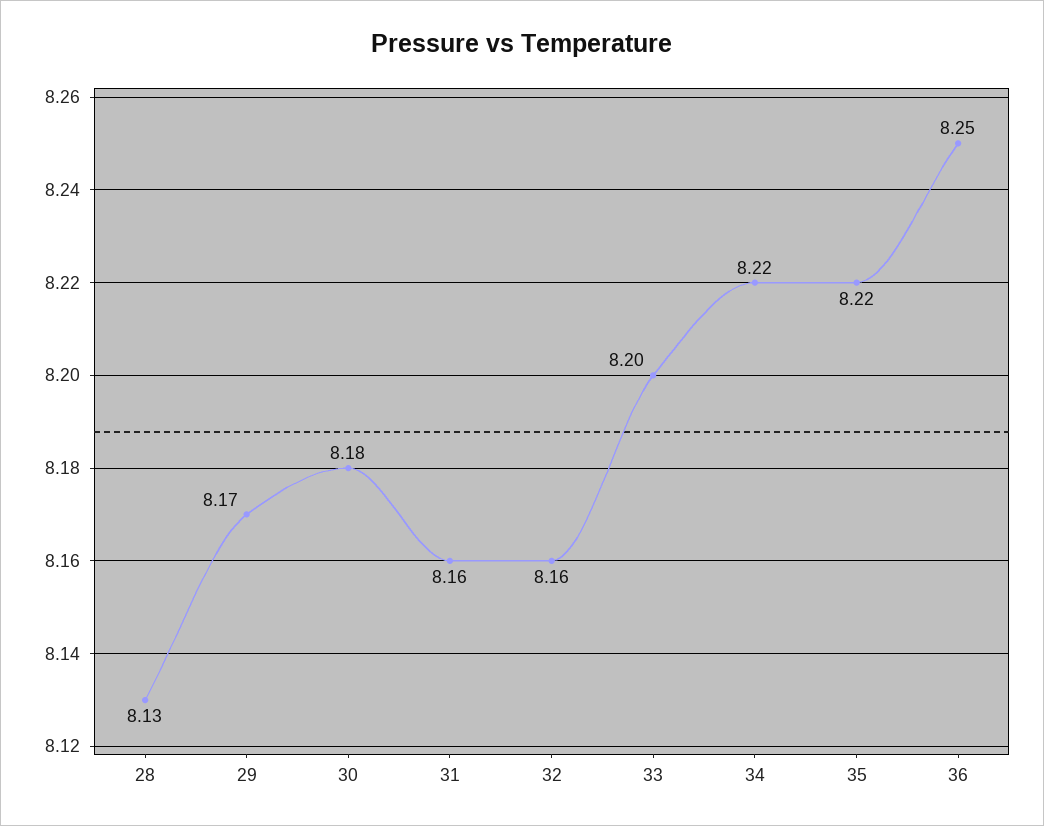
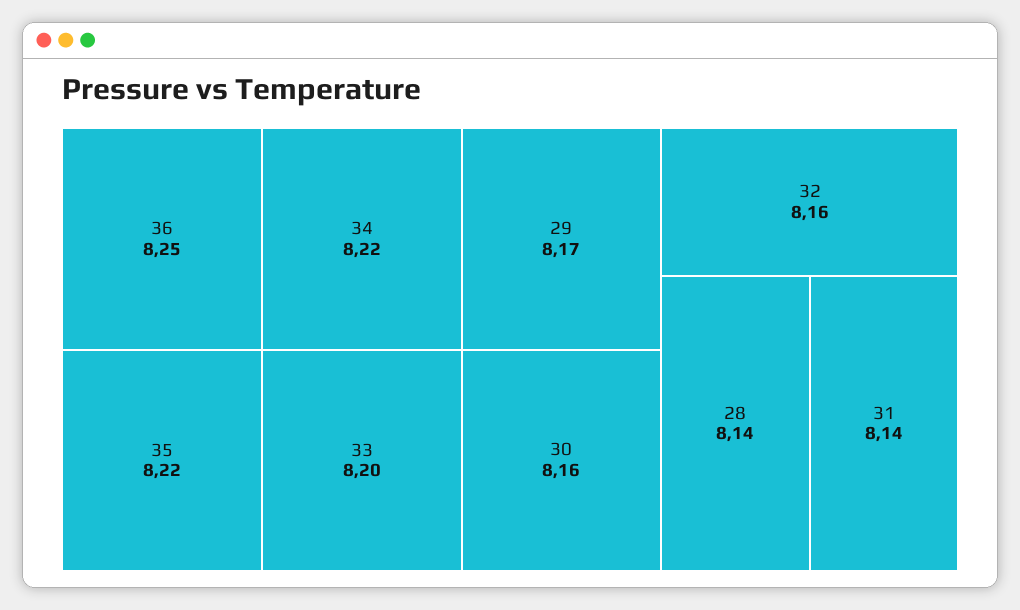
  {
-   "28": 8.13,
+   "28": 8.14,
    "29": 8.17,
-   "30": 8.18,
+   "30": 8.16,
-   "31": 8.16,
+   "31": 8.14,
    "32": 8.16,
    "33": 8.2,
    "34": 8.22,
    "35": 8.22,
    "36": 8.25
  }

